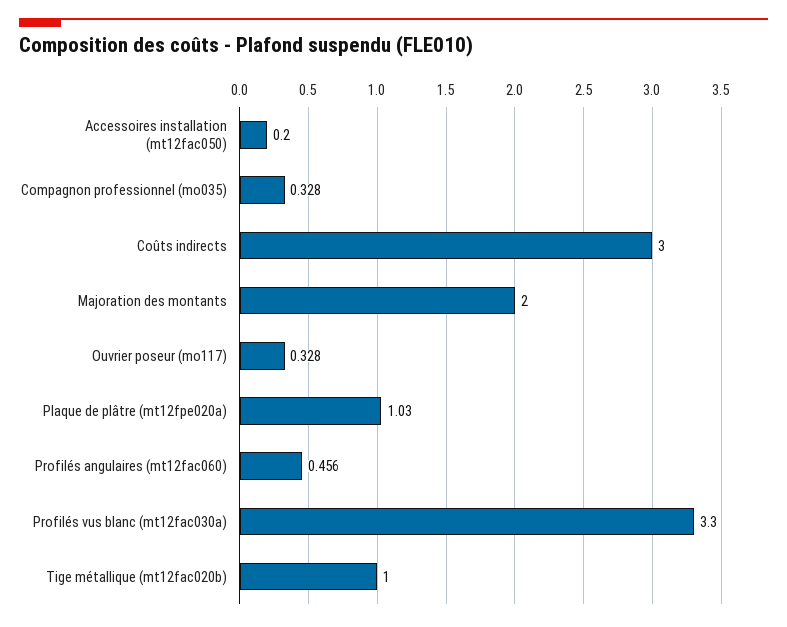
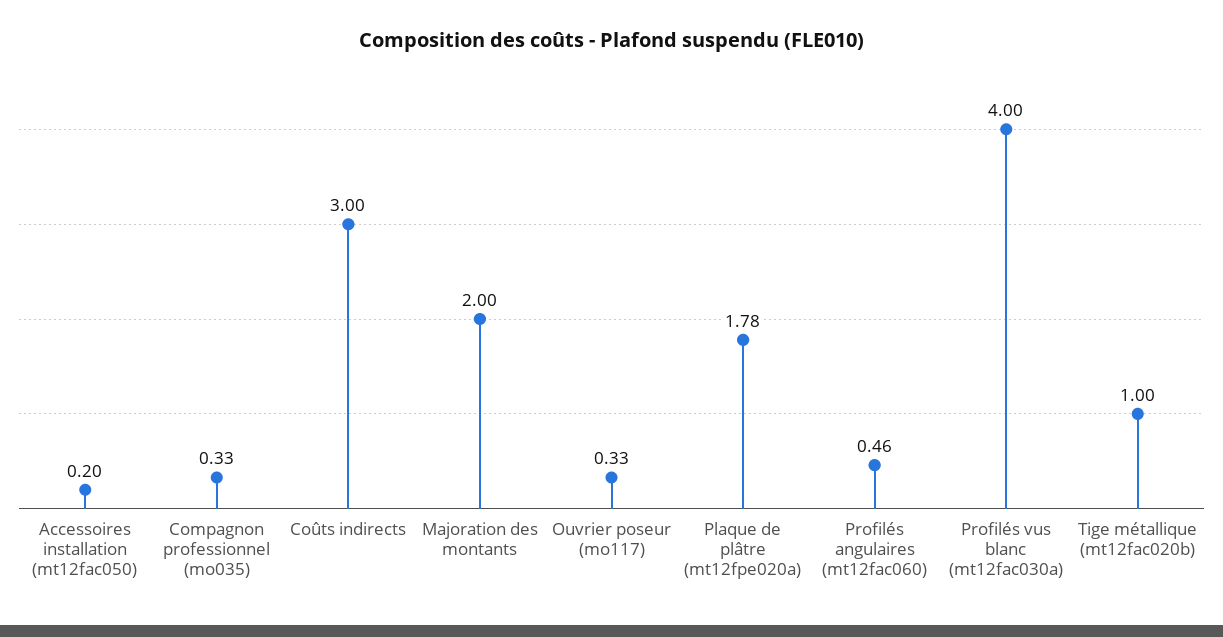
  {
    "Accessoires installation (mt12fac050)": 0.2,
    "Compagnon professionnel (mo035)": 0.328,
    "Coûts indirects": 3,
    "Majoration des montants": 2,
    "Ouvrier poseur (mo117)": 0.328,
-   "Plaque de plâtre (mt12fpe020a)": 1.03,
+   "Plaque de plâtre (mt12fpe020a)": 1.78,
    "Profilés angulaires (mt12fac060)": 0.456,
-   "Profilés vus blanc (mt12fac030a)": 3.3,
+   "Profilés vus blanc (mt12fac030a)": 4,
    "Tige métallique (mt12fac020b)": 1
  }

